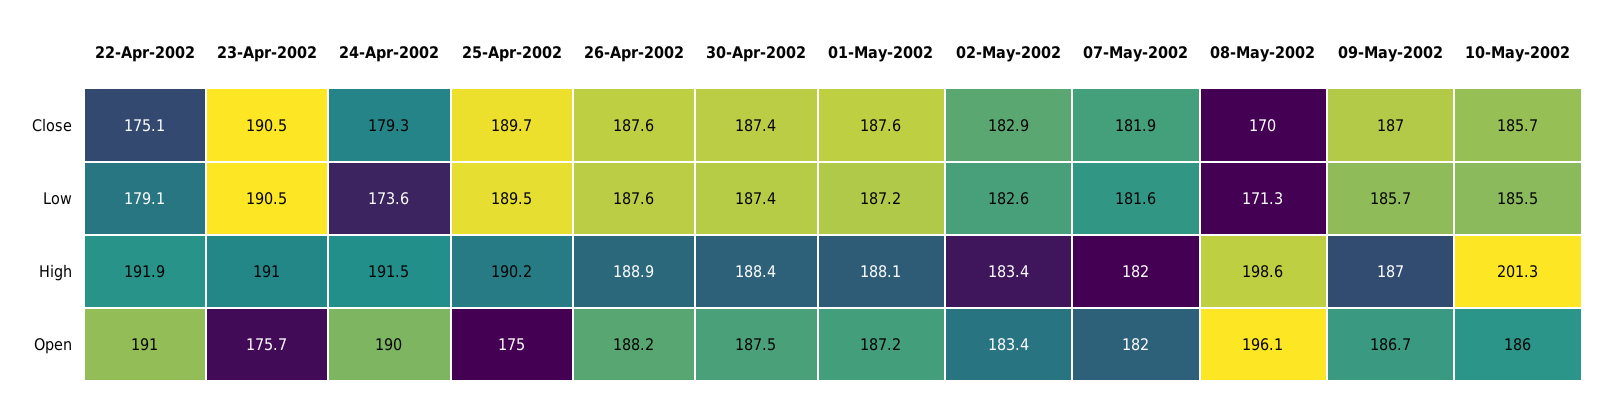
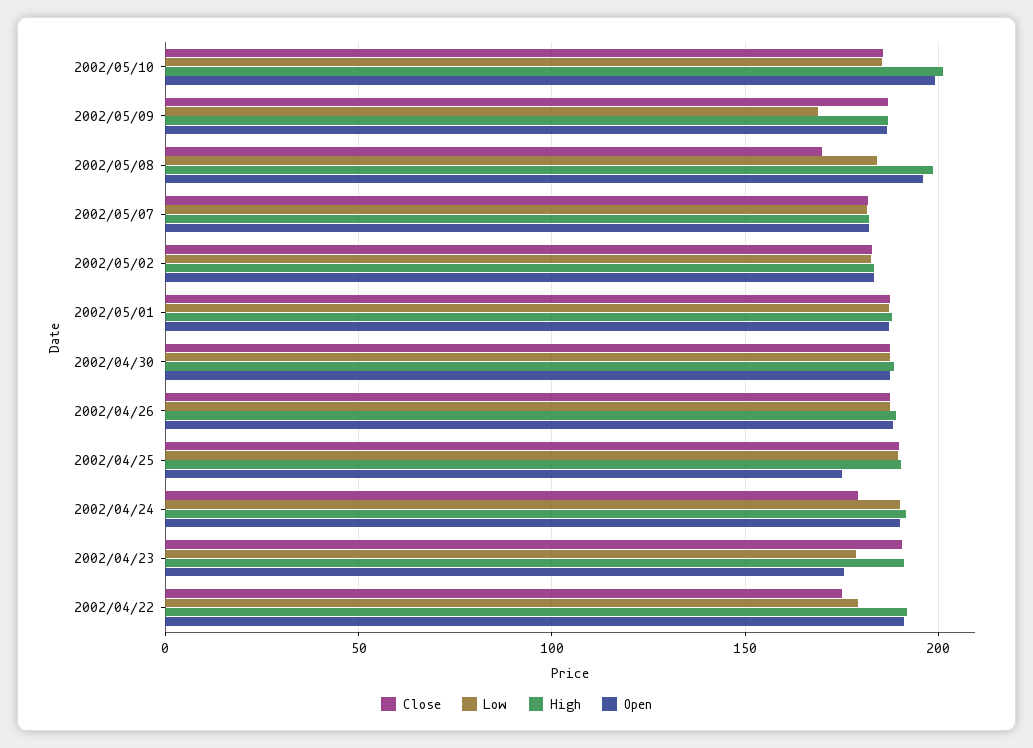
  {
    "Close": {
      "22-Apr-2002": 175.1,
      "23-Apr-2002": 190.5,
      "24-Apr-2002": 179.3,
      "25-Apr-2002": 189.7,
      "26-Apr-2002": 187.6,
      "30-Apr-2002": 187.4,
      "01-May-2002": 187.6,
      "02-May-2002": 182.9,
      "07-May-2002": 181.9,
      "08-May-2002": 170,
      "09-May-2002": 187,
      "10-May-2002": 185.7
    },
    "Low": {
      "22-Apr-2002": 179.1,
-     "23-Apr-2002": 190.5,
+     "23-Apr-2002": 180,
-     "24-Apr-2002": 173.6,
+     "24-Apr-2002": 190,
      "25-Apr-2002": 189.5,
      "26-Apr-2002": 187.6,
      "30-Apr-2002": 187.4,
      "01-May-2002": 187.2,
      "02-May-2002": 182.6,
      "07-May-2002": 181.6,
-     "08-May-2002": 171.3,
+     "08-May-2002": 185,
-     "09-May-2002": 185.7,
+     "09-May-2002": 170,
      "10-May-2002": 185.5
    },
    "High": {
      "22-Apr-2002": 191.9,
      "23-Apr-2002": 191,
      "24-Apr-2002": 191.5,
      "25-Apr-2002": 190.2,
      "26-Apr-2002": 188.9,
      "30-Apr-2002": 188.4,
      "01-May-2002": 188.1,
      "02-May-2002": 183.4,
      "07-May-2002": 182,
      "08-May-2002": 198.6,
      "09-May-2002": 187,
      "10-May-2002": 201.3
    },
    "Open": {
      "22-Apr-2002": 191,
      "23-Apr-2002": 175.7,
      "24-Apr-2002": 190,
      "25-Apr-2002": 175,
      "26-Apr-2002": 188.2,
      "30-Apr-2002": 187.5,
      "01-May-2002": 187.2,
      "02-May-2002": 183.4,
      "07-May-2002": 182,
      "08-May-2002": 196.1,
      "09-May-2002": 186.7,
-     "10-May-2002": 186
+     "10-May-2002": 200
    }
  }

